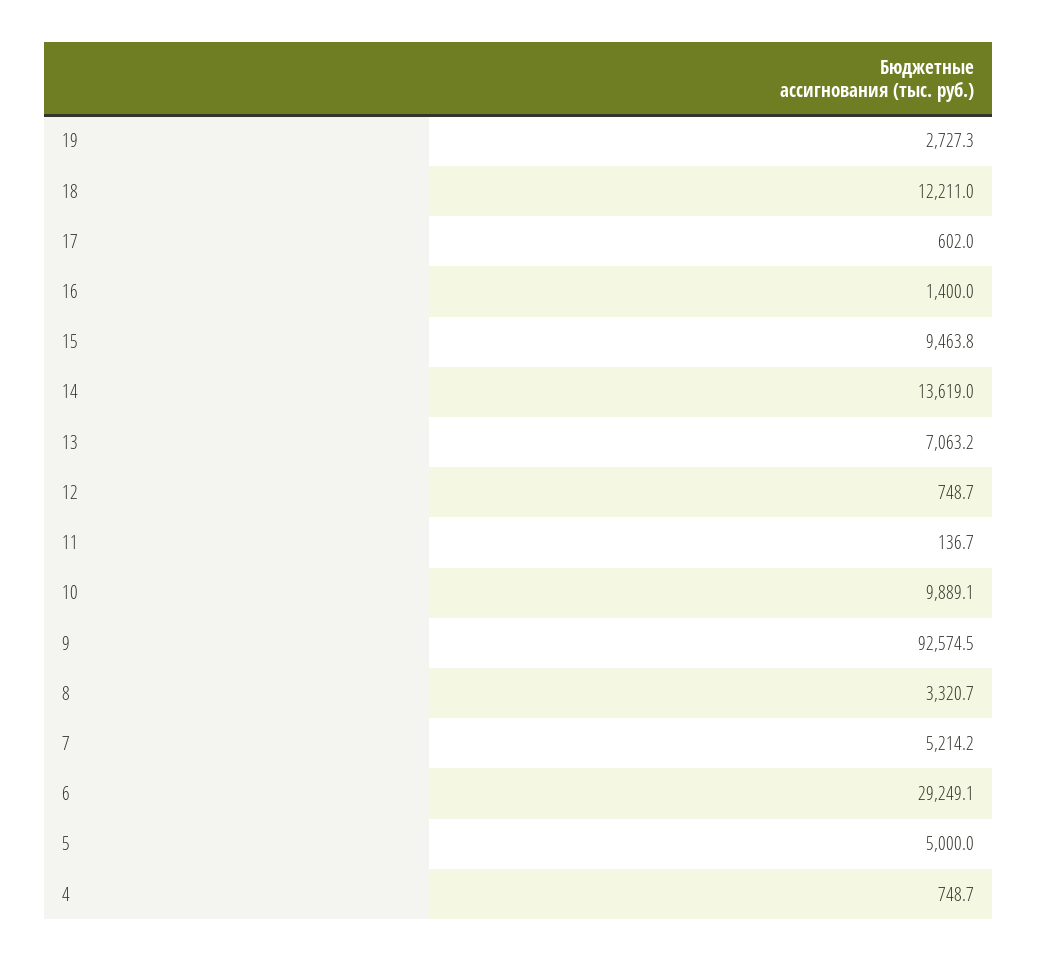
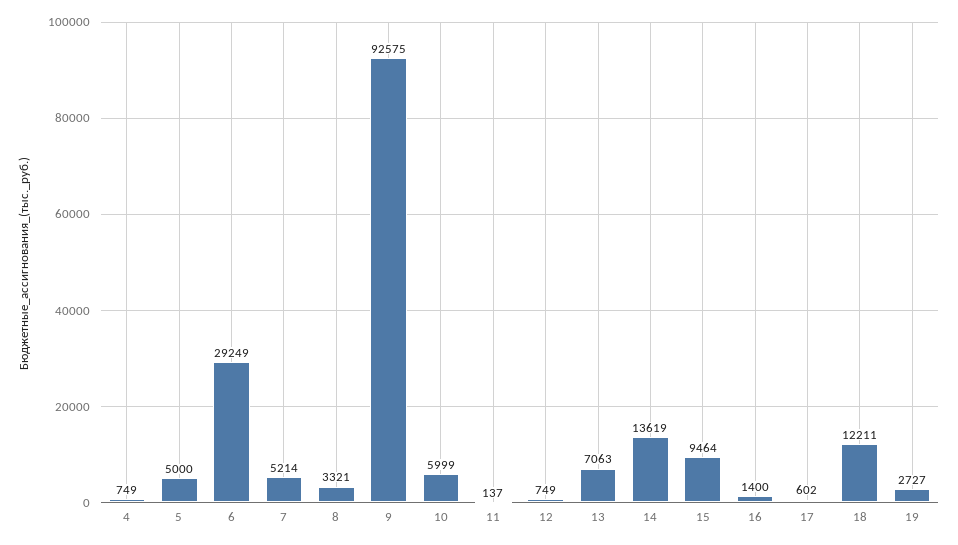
  {
    "19": 2727.3,
    "18": 12211,
    "17": 602,
    "16": 1400,
    "15": 9463.8,
    "14": 13619,
    "13": 7063.2,
    "12": 748.7,
    "11": 136.7,
-   "10": 9889.1,
+   "10": 5999,
    "9": 92574.5,
    "8": 3320.7,
    "7": 5214.2,
    "6": 29249.1,
    "5": 5000,
    "4": 748.7
  }

